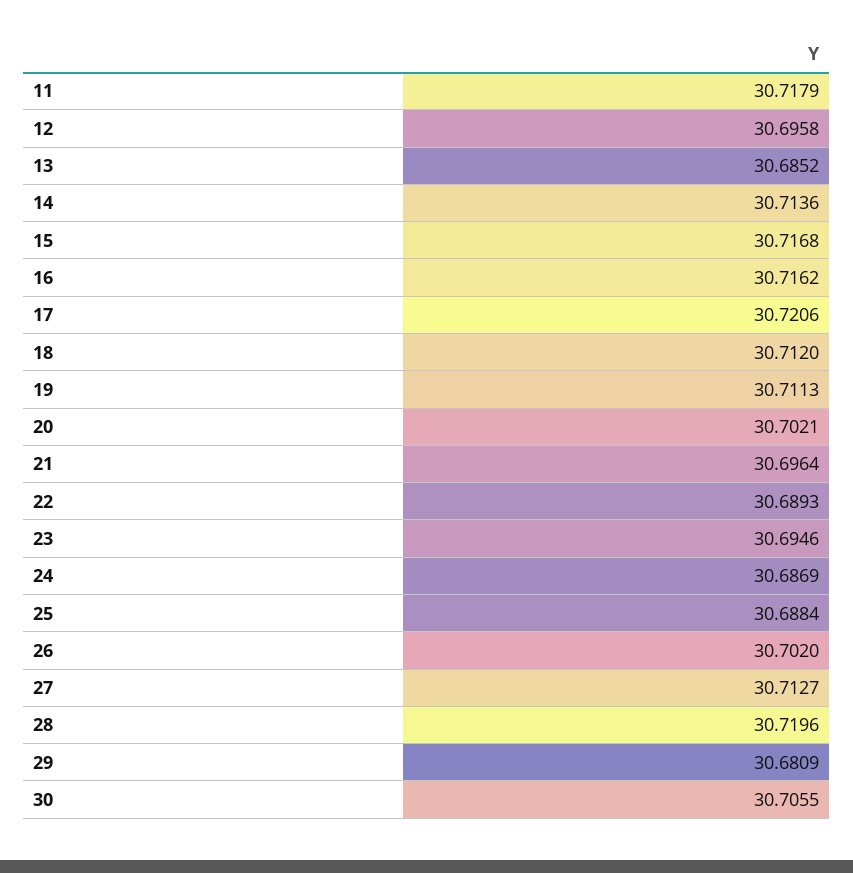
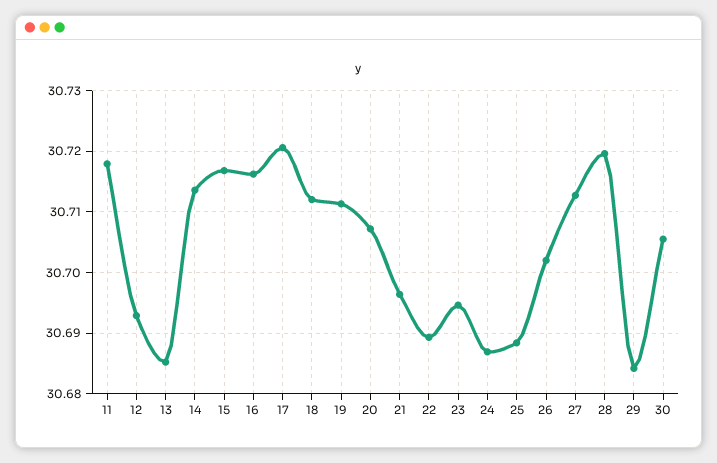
  {
    "11": 30.7179,
-   "12": 30.6958,
+   "12": 30.693,
    "13": 30.6852,
    "14": 30.7136,
    "15": 30.7168,
    "16": 30.7162,
    "17": 30.7206,
    "18": 30.712,
    "19": 30.7113,
-   "20": 30.7021,
+   "20": 30.707,
    "21": 30.6964,
    "22": 30.6893,
    "23": 30.6946,
    "24": 30.6869,
    "25": 30.6884,
    "26": 30.702,
    "27": 30.7127,
    "28": 30.7196,
-   "29": 30.6809,
+   "29": 30.684,
    "30": 30.7055
  }

